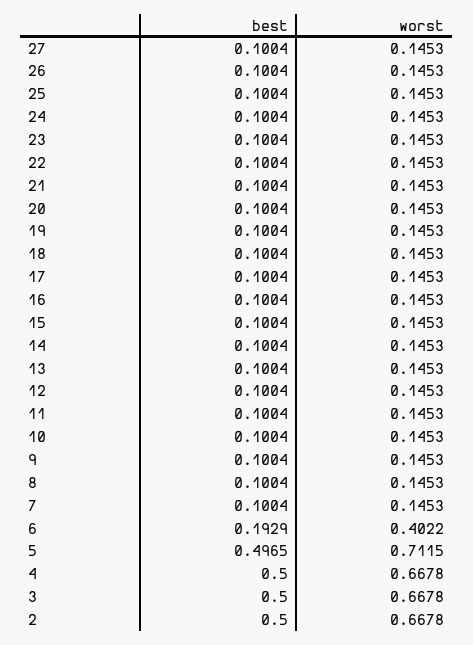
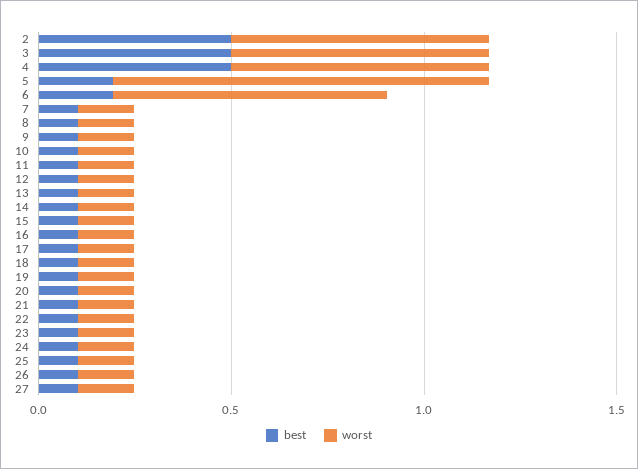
  {
    "best": {
      "27": 0.1004,
      "26": 0.1004,
      "25": 0.1004,
      "24": 0.1004,
      "23": 0.1004,
      "22": 0.1004,
      "21": 0.1004,
      "20": 0.1004,
      "19": 0.1004,
      "18": 0.1004,
      "17": 0.1004,
      "16": 0.1004,
      "15": 0.1004,
      "14": 0.1004,
      "13": 0.1004,
      "12": 0.1004,
      "11": 0.1004,
      "10": 0.1004,
      "9": 0.1004,
      "8": 0.1004,
      "7": 0.1004,
      "6": 0.1929,
-     "5": 0.4965,
+     "5": 0.2,
      "4": 0.5,
      "3": 0.5,
      "2": 0.5
    },
    "worst": {
      "27": 0.1453,
      "26": 0.1453,
      "25": 0.1453,
      "24": 0.1453,
      "23": 0.1453,
      "22": 0.1453,
      "21": 0.1453,
      "20": 0.1453,
      "19": 0.1453,
      "18": 0.1453,
      "17": 0.1453,
      "16": 0.1453,
      "15": 0.1453,
      "14": 0.1453,
      "13": 0.1453,
      "12": 0.1453,
      "11": 0.1453,
      "10": 0.1453,
      "9": 0.1453,
      "8": 0.1453,
      "7": 0.1453,
-     "6": 0.4022,
+     "6": 0.7,
-     "5": 0.7115,
+     "5": 1,
      "4": 0.6678,
      "3": 0.6678,
      "2": 0.6678
    }
  }

